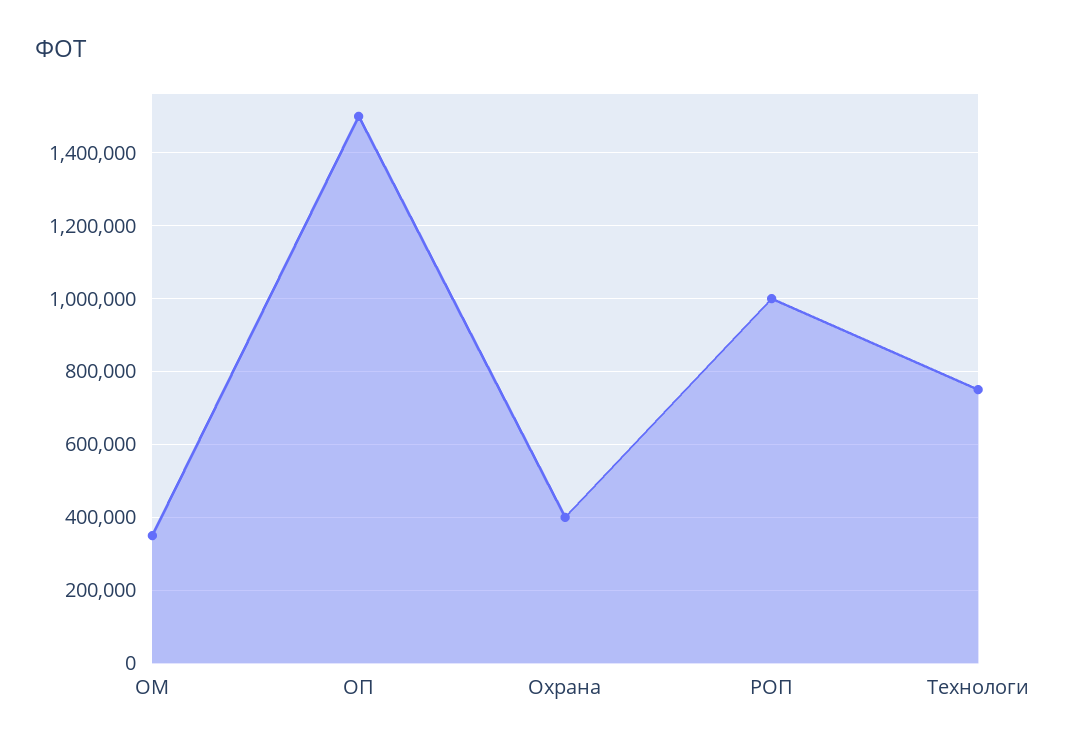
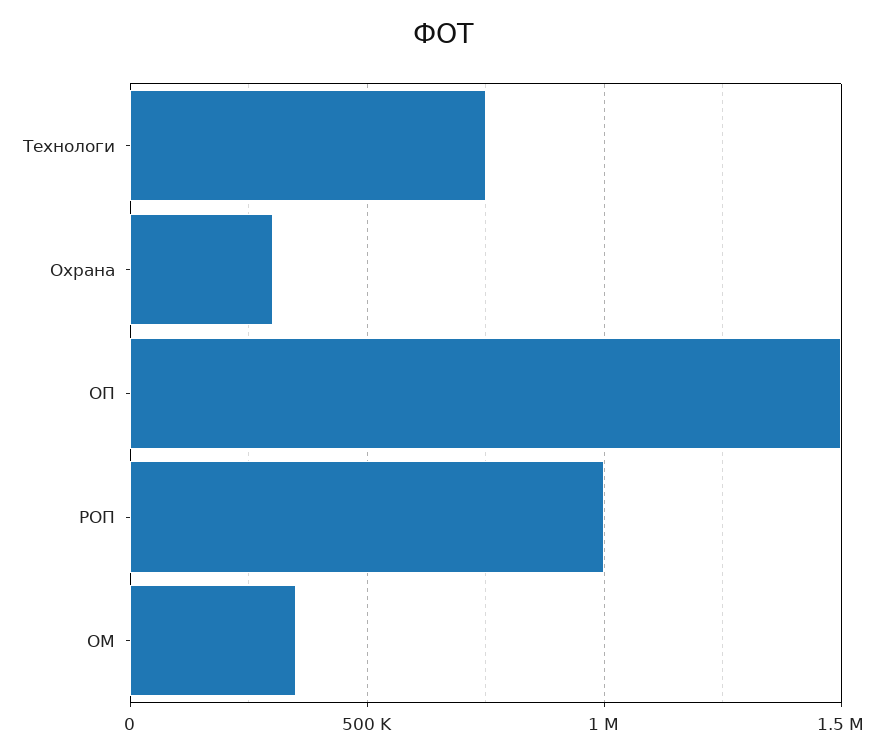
  {
    "ОМ": 360000,
    "ОП": 1500000,
-   "Охрана": 400000,
+   "Охрана": 300000,
    "РОП": 1000000,
    "Технологи": 760000
  }

